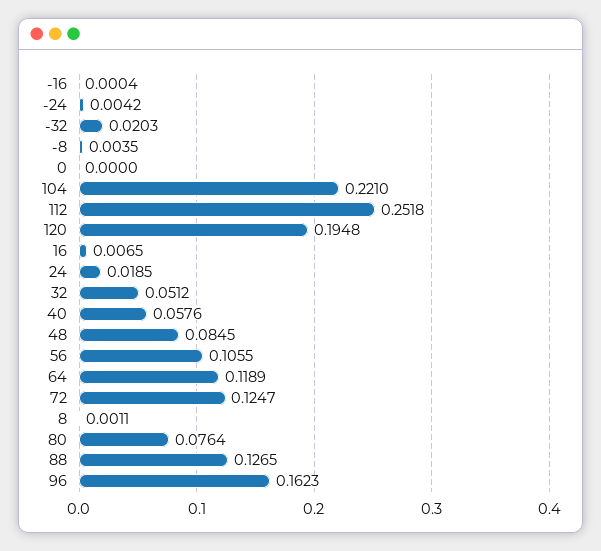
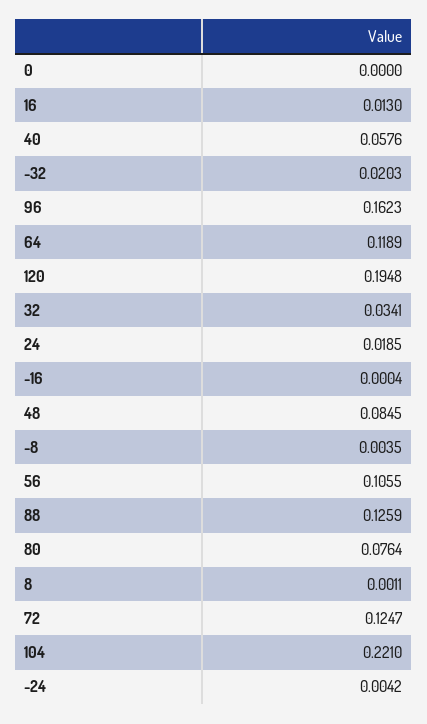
  {
    "-16": 0.0004,
    "-24": 0.0042,
    "-32": 0.0203,
    "-8": 0.0035,
    "0": 0,
    "104": 0.221,
-   "112": 0.2518,
    "120": 0.1948,
-   "16": 0.0065,
+   "16": 0.013,
    "24": 0.0185,
-   "32": 0.0512,
+   "32": 0.0341,
    "40": 0.0576,
    "48": 0.0845,
    "56": 0.1055,
    "64": 0.1189,
    "72": 0.1247,
    "8": 0.0011,
    "80": 0.0764,
-   "88": 0.1265,
+   "88": 0.1259,
    "96": 0.1623
  }

